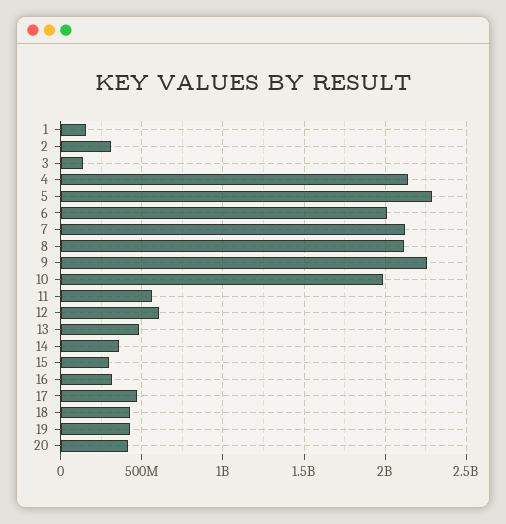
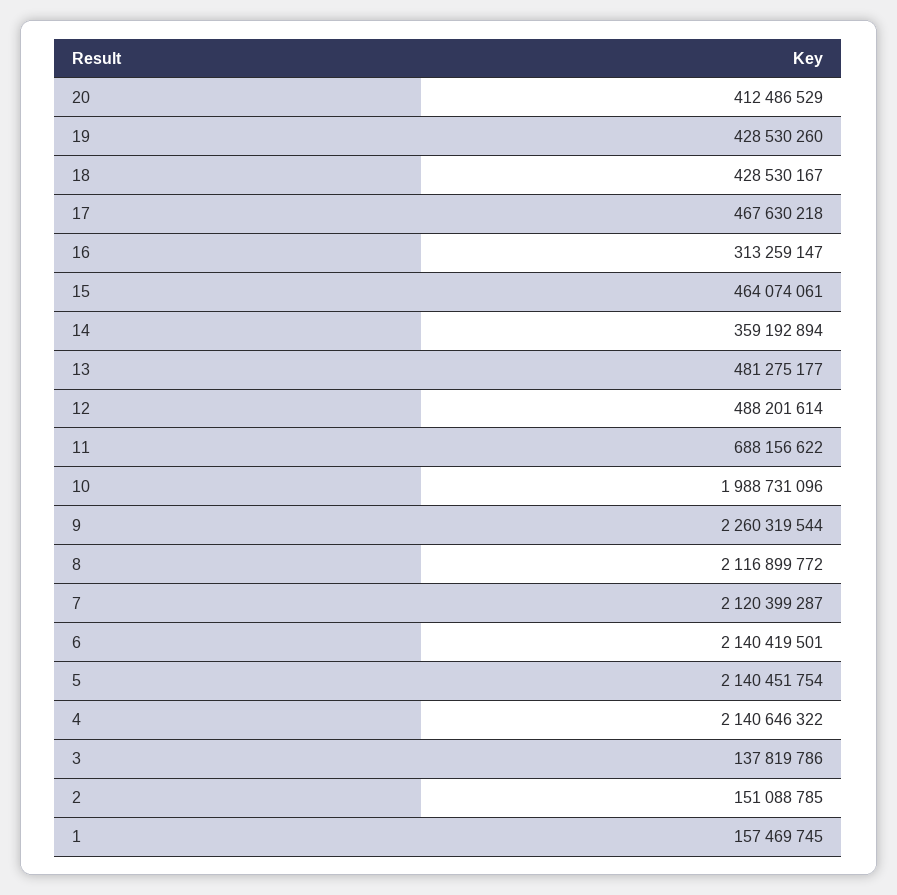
  {
    "1": 157469745,
-   "2": 300000000,
+   "2": 151088785,
    "3": 137819786,
    "4": 2140646322,
-   "5": 2300000000,
+   "5": 2140451754,
-   "6": 2000000000,
+   "6": 2140419501,
    "7": 2120399287,
    "8": 2116899772,
    "9": 2260319544,
    "10": 1988731096,
-   "11": 550000000,
+   "11": 688156622,
-   "12": 600000000,
+   "12": 488201614,
    "13": 481275177,
    "14": 359192894,
-   "15": 300000000,
+   "15": 464074061,
    "16": 313259147,
    "17": 467630218,
    "18": 428530167,
    "19": 428530260,
    "20": 412486529
  }

